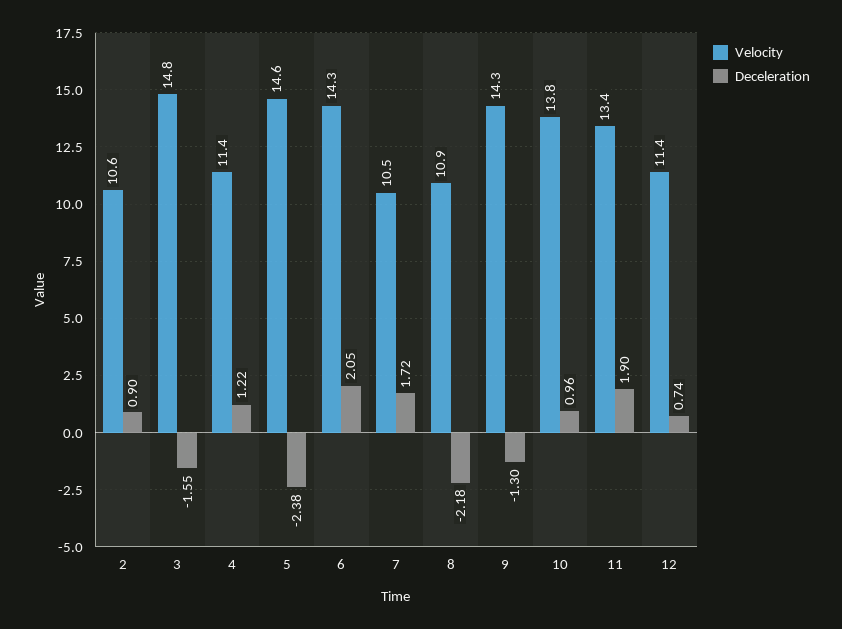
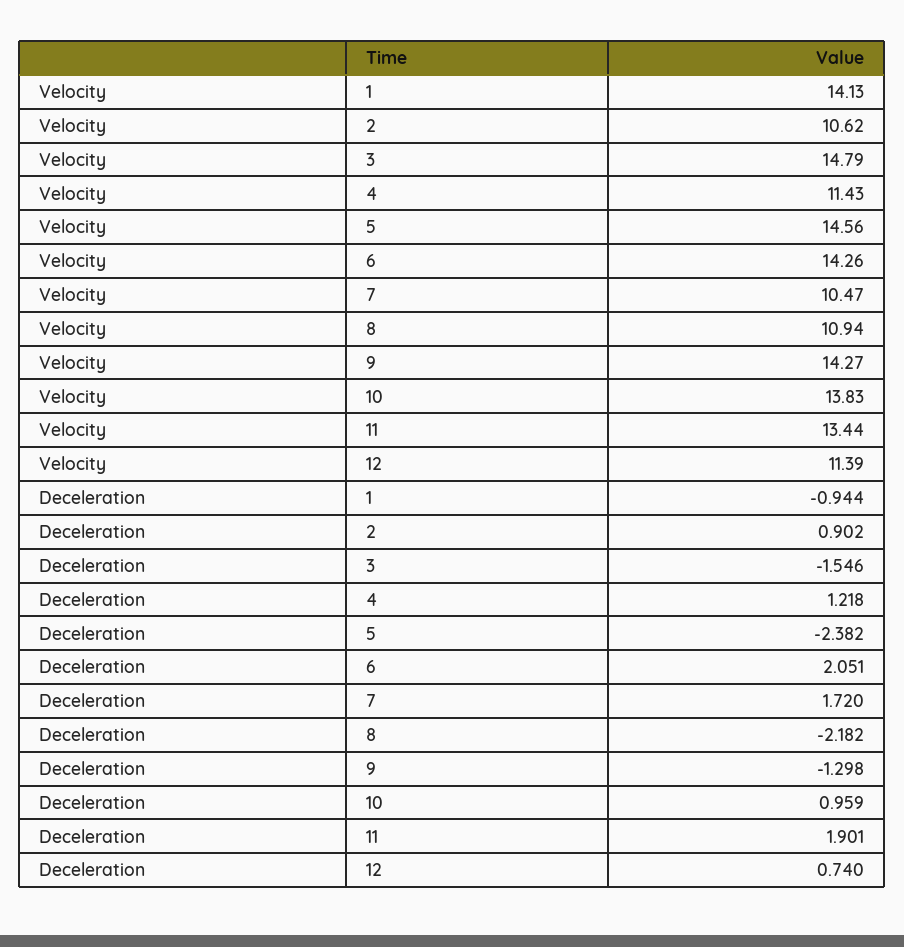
  {
    "Velocity": {
      "2": 10.62,
      "3": 14.79,
      "4": 11.43,
      "5": 14.56,
      "6": 14.26,
      "7": 10.47,
      "8": 10.94,
      "9": 14.27,
      "10": 13.83,
      "11": 13.44,
-     "12": 11.39
+     "12": 11.39,
+     "1": 14.13
    },
    "Deceleration": {
      "2": 0.902,
      "3": -1.546,
      "4": 1.218,
      "5": -2.382,
      "6": 2.051,
      "7": 1.72,
      "8": -2.182,
      "9": -1.298,
      "10": 0.959,
      "11": 1.901,
-     "12": 0.74
+     "12": 0.74,
+     "1": -0.944
    }
  }

